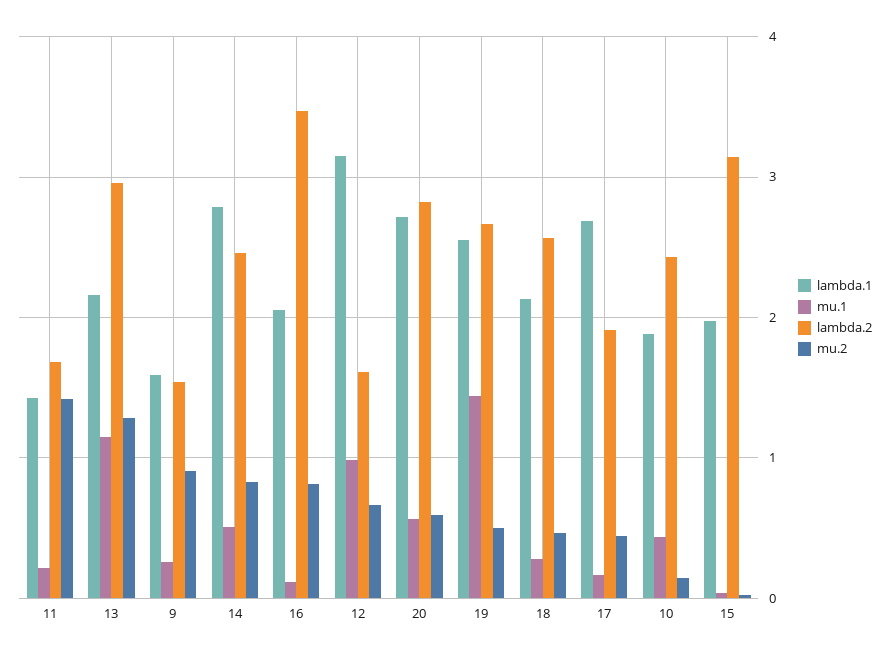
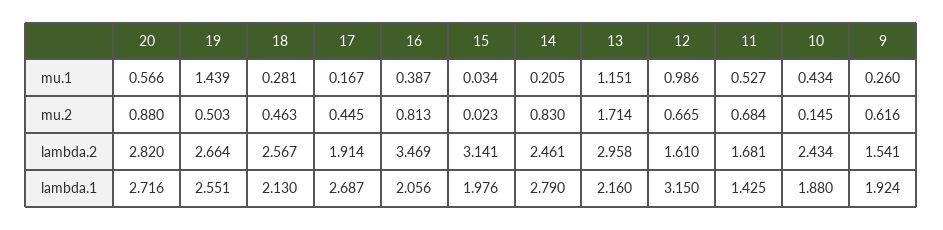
  {
    "lambda.1": {
      "11": 1.425,
      "13": 2.16,
-     "9": 1.6,
+     "9": 1.924,
      "14": 2.79,
      "16": 2.056,
      "12": 3.15,
      "20": 2.716,
      "19": 2.551,
      "18": 2.13,
      "17": 2.687,
      "10": 1.88,
      "15": 1.976
    },
    "mu.1": {
-     "11": 0.2,
+     "11": 0.527,
      "13": 1.151,
      "9": 0.26,
-     "14": 0.5,
+     "14": 0.205,
-     "16": 0.1,
+     "16": 0.387,
      "12": 0.986,
      "20": 0.566,
      "19": 1.439,
      "18": 0.281,
      "17": 0.167,
      "10": 0.434,
      "15": 0.034
    },
    "lambda.2": {
      "11": 1.681,
      "13": 2.958,
      "9": 1.541,
      "14": 2.461,
      "16": 3.469,
      "12": 1.61,
      "20": 2.82,
      "19": 2.664,
      "18": 2.567,
      "17": 1.914,
      "10": 2.434,
      "15": 3.141
    },
    "mu.2": {
-     "11": 1.4,
+     "11": 0.684,
-     "13": 1.3,
+     "13": 1.714,
-     "9": 0.9,
+     "9": 0.616,
      "14": 0.83,
      "16": 0.813,
      "12": 0.665,
-     "20": 0.6,
+     "20": 0.88,
      "19": 0.503,
      "18": 0.463,
      "17": 0.445,
      "10": 0.145,
      "15": 0.023
    }
  }

